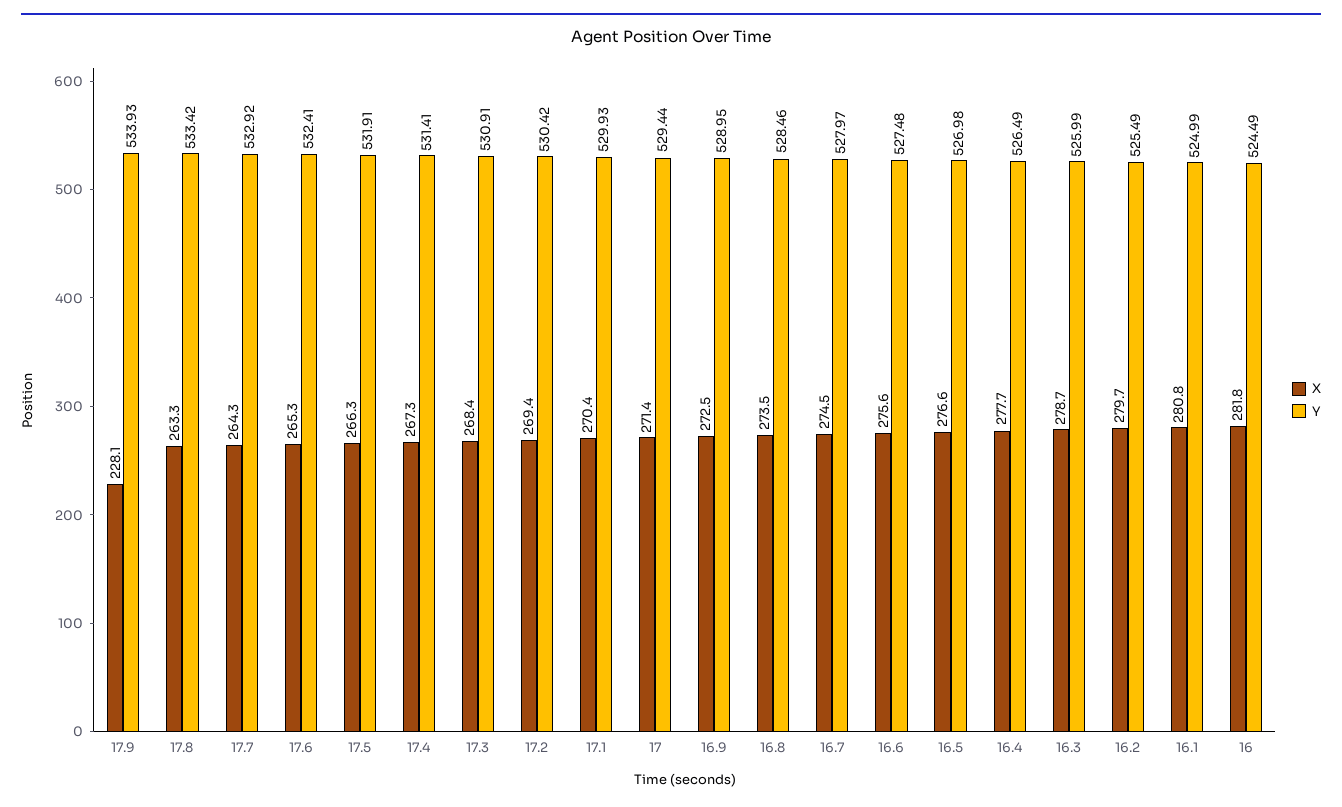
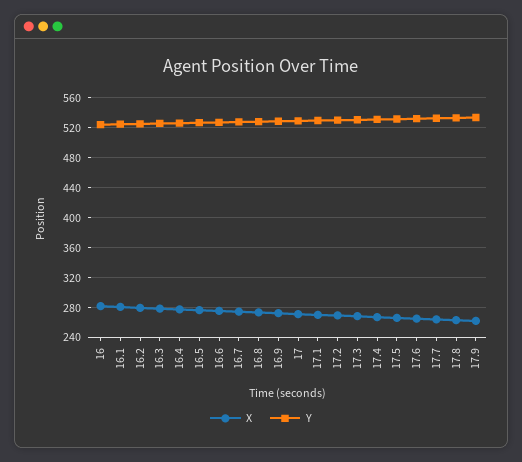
  {
    "X": {
-     "17.9": 228.1,
+     "17.9": 260,
      "17.8": 263.3,
      "17.7": 264.3,
      "17.6": 265.3,
      "17.5": 266.3,
      "17.4": 267.3,
      "17.3": 268.4,
      "17.2": 269.4,
      "17.1": 270.4,
      "17": 271.4,
      "16.9": 272.5,
      "16.8": 273.5,
      "16.7": 274.5,
      "16.6": 275.6,
      "16.5": 276.6,
      "16.4": 277.7,
      "16.3": 278.7,
      "16.2": 279.7,
      "16.1": 280.8,
      "16": 281.8
    },
    "Y": {
      "17.9": 533.93,
      "17.8": 533.42,
      "17.7": 532.92,
      "17.6": 532.41,
      "17.5": 531.91,
      "17.4": 531.41,
      "17.3": 530.91,
      "17.2": 530.42,
      "17.1": 529.93,
      "17": 529.44,
      "16.9": 528.95,
      "16.8": 528.46,
      "16.7": 527.97,
      "16.6": 527.48,
      "16.5": 526.98,
      "16.4": 526.49,
      "16.3": 525.99,
      "16.2": 525.49,
      "16.1": 524.99,
      "16": 524.49
    }
  }

